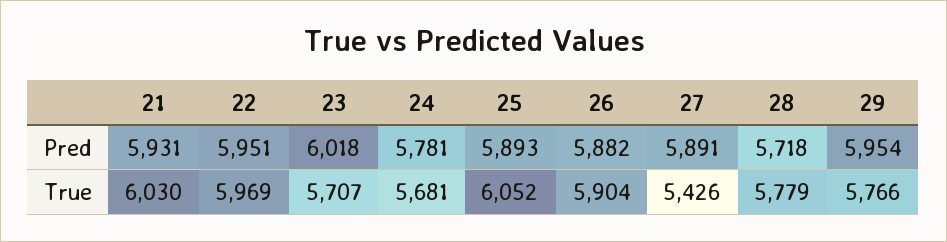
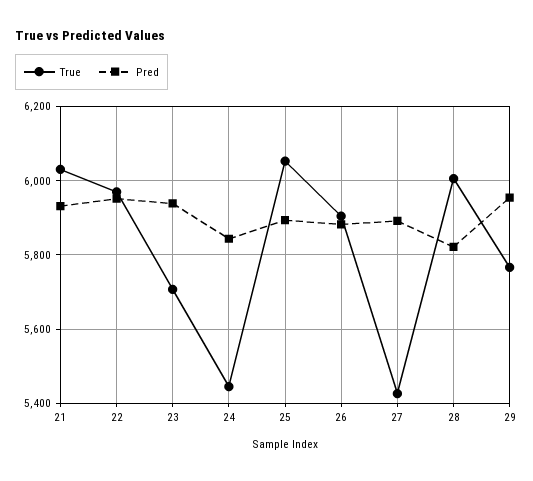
  {
    "Pred": {
      "21": 5931,
      "22": 5951,
-     "23": 6018,
+     "23": 5940,
-     "24": 5781,
+     "24": 5840,
      "25": 5893,
      "26": 5882,
      "27": 5891,
-     "28": 5718,
+     "28": 5820,
      "29": 5954
    },
    "True": {
      "21": 6030,
      "22": 5969,
      "23": 5707,
-     "24": 5681,
+     "24": 5440,
      "25": 6052,
      "26": 5904,
      "27": 5426,
-     "28": 5779,
+     "28": 6000,
      "29": 5766
    }
  }

